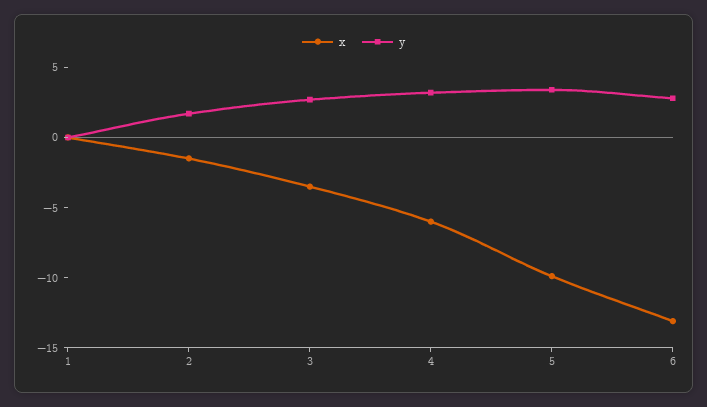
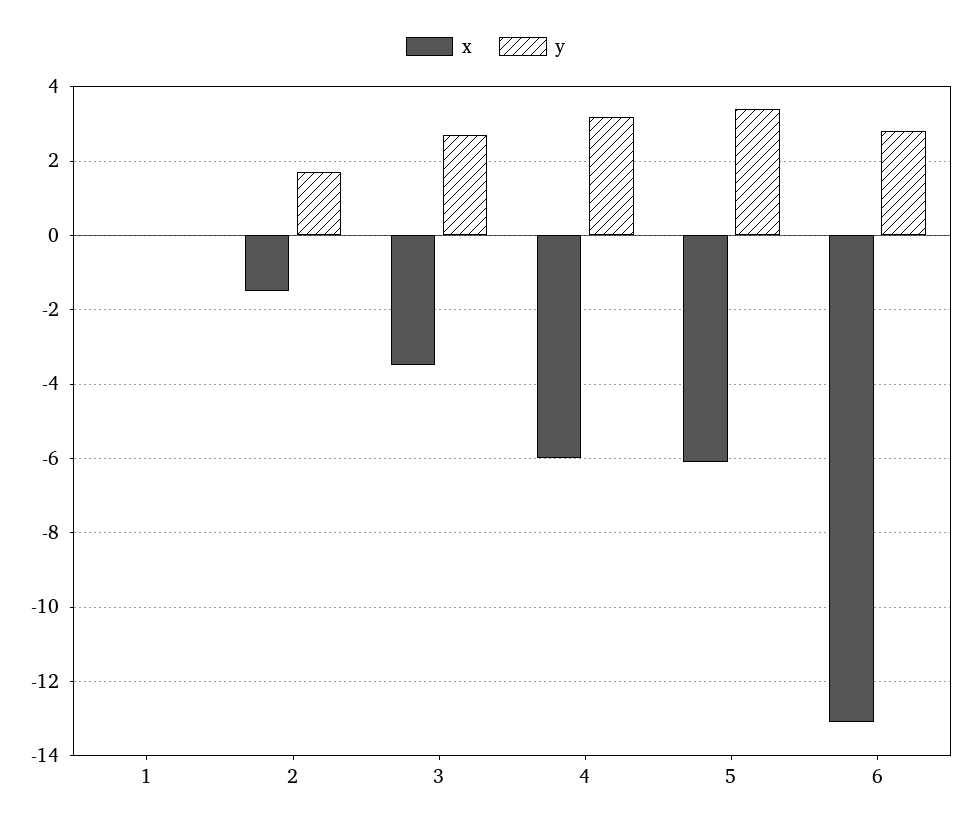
  {
    "x": {
      "1": 0,
      "2": -1.5,
      "3": -3.5,
      "4": -6,
-     "5": -10,
+     "5": -6,
      "6": -13
    },
    "y": {
      "1": 0,
      "2": 1.5,
      "3": 2.5,
      "4": 3,
      "5": 3.5,
      "6": 3
    }
  }

